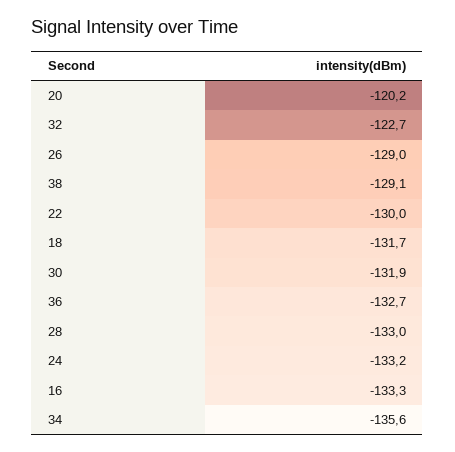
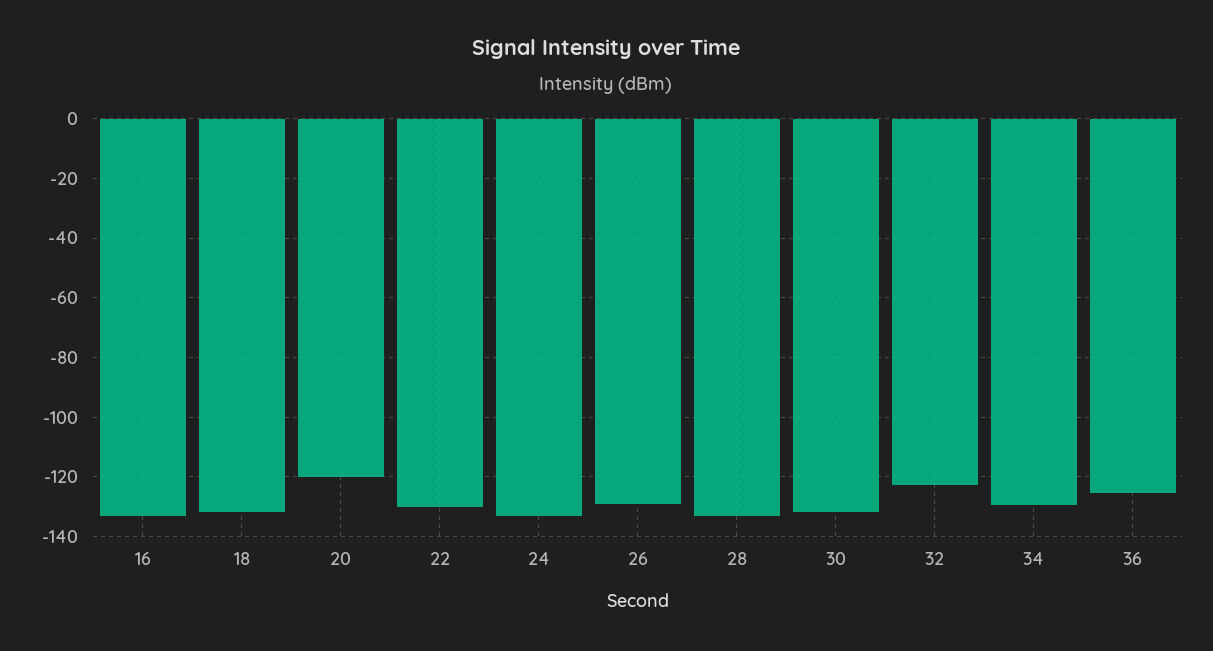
  {
    "20": -120.2,
    "32": -122.7,
    "26": -129,
-   "38": -129.1,
    "22": -130,
    "18": -131.7,
    "30": -131.9,
-   "36": -132.7,
+   "36": -125,
    "28": -133,
    "24": -133.2,
    "16": -133.3,
-   "34": -135.6
+   "34": -130
  }

